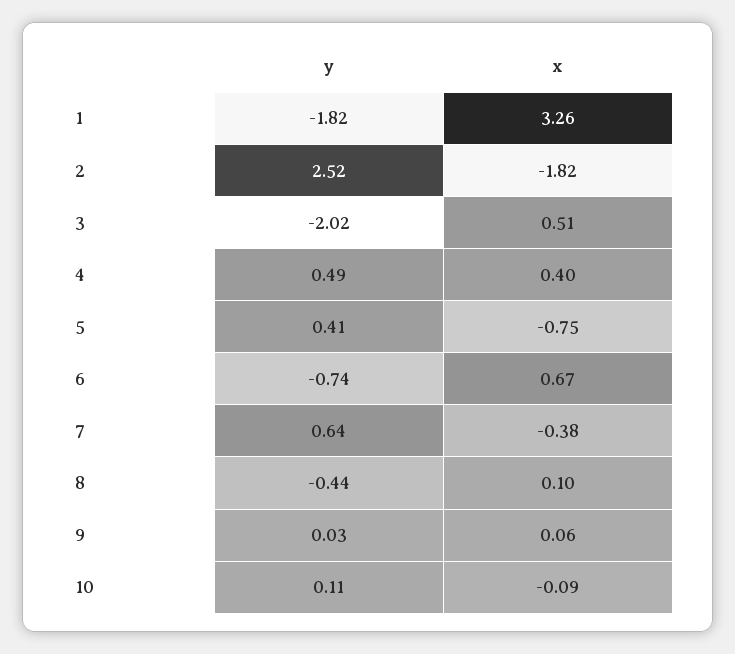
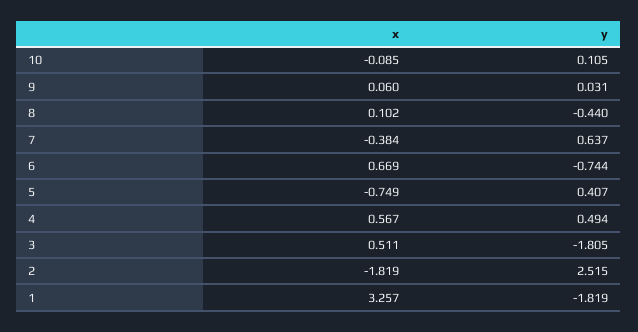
  {
    "y": {
      "1": -1.819,
      "2": 2.515,
-     "3": -2.02,
+     "3": -1.805,
      "4": 0.494,
      "5": 0.407,
      "6": -0.744,
      "7": 0.637,
      "8": -0.44,
      "9": 0.031,
      "10": 0.105
    },
    "x": {
      "1": 3.257,
      "2": -1.819,
      "3": 0.511,
-     "4": 0.4,
+     "4": 0.567,
      "5": -0.749,
      "6": 0.669,
      "7": -0.384,
      "8": 0.102,
      "9": 0.06,
      "10": -0.085
    }
  }

